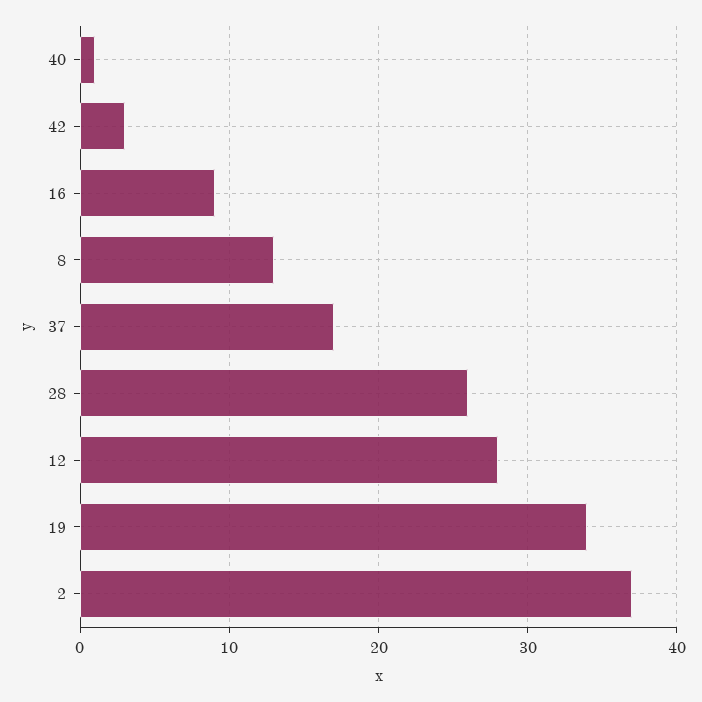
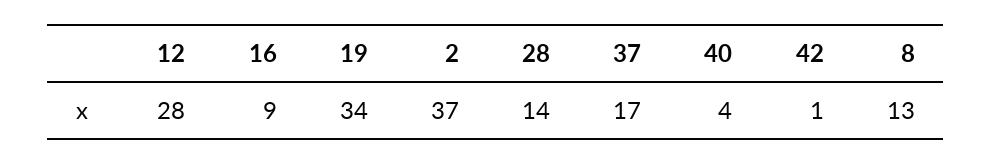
  {
-   "40": 1,
+   "40": 4,
-   "42": 3,
+   "42": 1,
    "16": 9,
    "8": 13,
    "37": 17,
-   "28": 26,
+   "28": 14,
    "12": 28,
    "19": 34,
    "2": 37
  }

